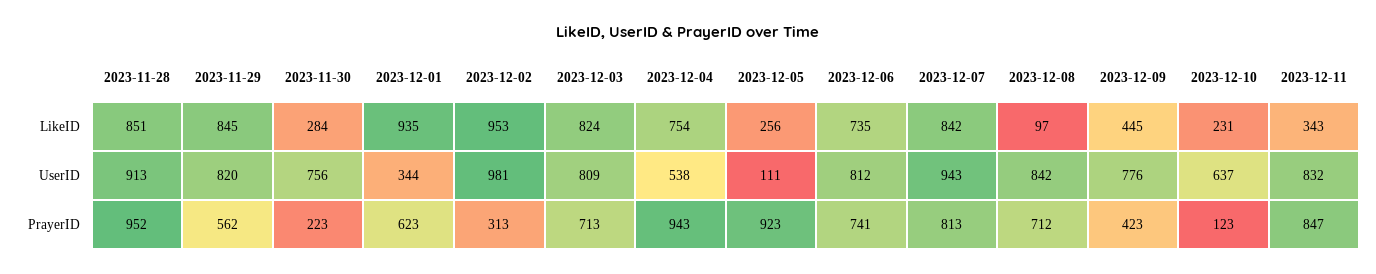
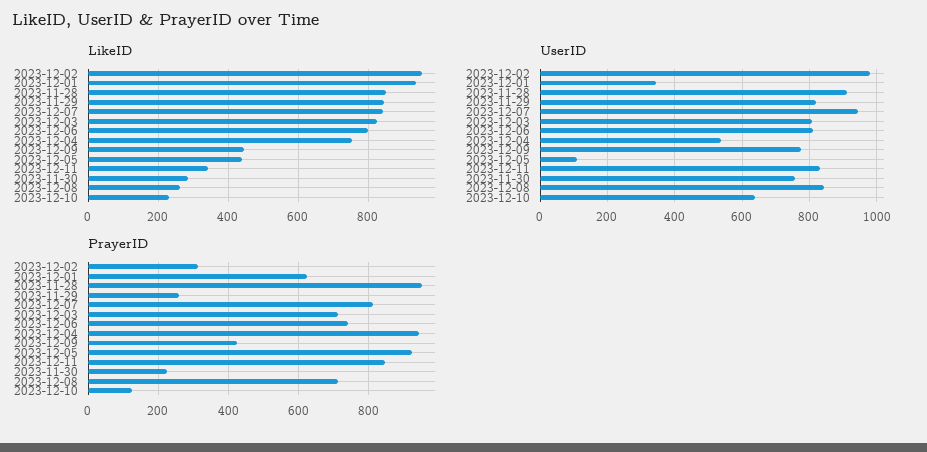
  {
    "LikeID": {
      "2023-11-28": 851,
      "2023-11-29": 845,
      "2023-11-30": 284,
      "2023-12-01": 935,
      "2023-12-02": 953,
      "2023-12-03": 824,
      "2023-12-04": 754,
-     "2023-12-05": 256,
+     "2023-12-05": 440,
-     "2023-12-06": 735,
+     "2023-12-06": 800,
      "2023-12-07": 842,
-     "2023-12-08": 97,
+     "2023-12-08": 260,
      "2023-12-09": 445,
      "2023-12-10": 231,
      "2023-12-11": 343
    },
    "UserID": {
      "2023-11-28": 913,
      "2023-11-29": 820,
      "2023-11-30": 756,
      "2023-12-01": 344,
      "2023-12-02": 981,
      "2023-12-03": 809,
      "2023-12-04": 538,
      "2023-12-05": 111,
      "2023-12-06": 812,
      "2023-12-07": 943,
      "2023-12-08": 842,
      "2023-12-09": 776,
      "2023-12-10": 637,
      "2023-12-11": 832
    },
    "PrayerID": {
      "2023-11-28": 952,
-     "2023-11-29": 562,
+     "2023-11-29": 260,
      "2023-11-30": 223,
      "2023-12-01": 623,
      "2023-12-02": 313,
      "2023-12-03": 713,
      "2023-12-04": 943,
      "2023-12-05": 923,
      "2023-12-06": 741,
      "2023-12-07": 813,
      "2023-12-08": 712,
      "2023-12-09": 423,
      "2023-12-10": 123,
      "2023-12-11": 847
    }
  }

